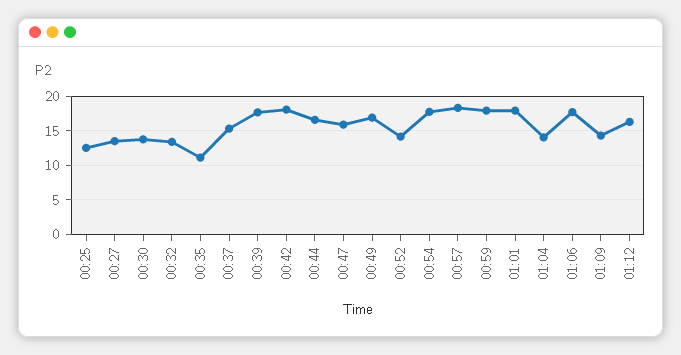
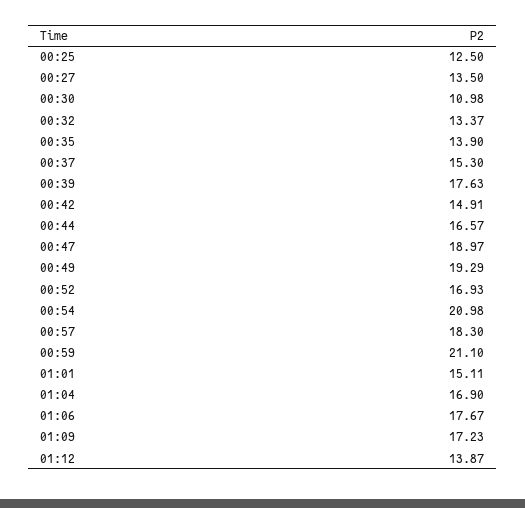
  {
    "00:25": 12.5,
    "00:27": 13.5,
-   "00:30": 14,
+   "00:30": 10.98,
    "00:32": 13.37,
-   "00:35": 11,
+   "00:35": 13.9,
    "00:37": 15.3,
    "00:39": 17.63,
-   "00:42": 18,
+   "00:42": 14.91,
    "00:44": 16.57,
-   "00:47": 16,
+   "00:47": 18.97,
-   "00:49": 17,
+   "00:49": 19.29,
-   "00:52": 14,
+   "00:52": 16.93,
-   "00:54": 18,
+   "00:54": 20.98,
    "00:57": 18.3,
-   "00:59": 18,
+   "00:59": 21.1,
-   "01:01": 18,
+   "01:01": 15.11,
-   "01:04": 14,
+   "01:04": 16.9,
    "01:06": 17.67,
-   "01:09": 14,
+   "01:09": 17.23,
-   "01:12": 16
+   "01:12": 13.87
  }

